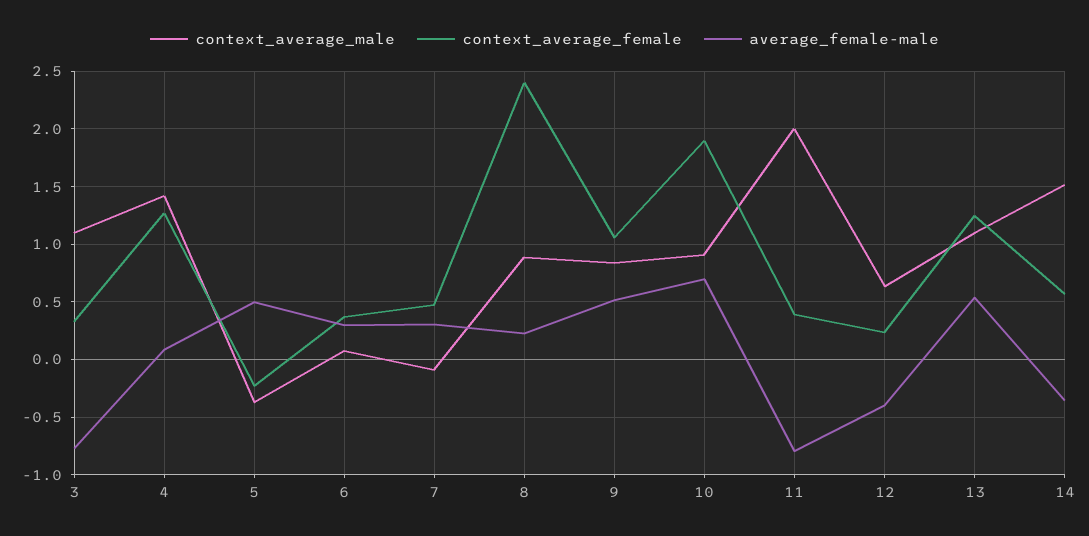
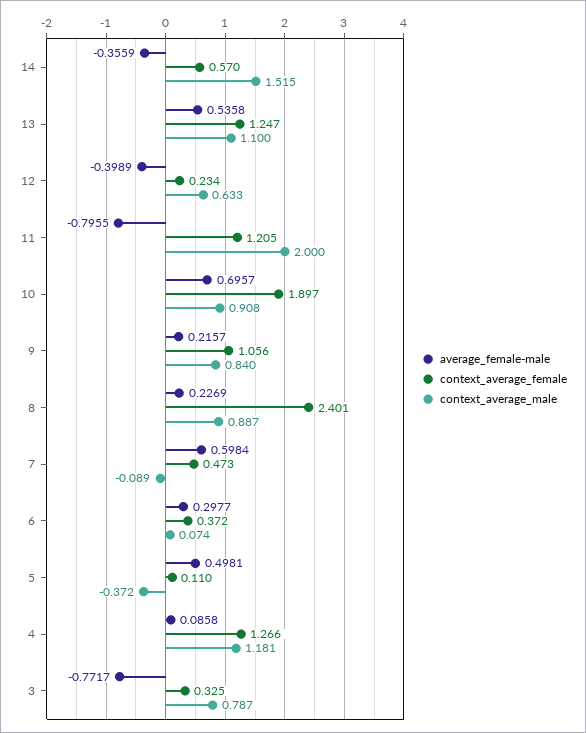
  {
    "context_average_male": {
-     "3": 1.1,
+     "3": 0.787,
-     "4": 1.4,
+     "4": 1.181,
      "5": -0.372,
      "6": 0.074,
      "7": -0.089,
      "8": 0.887,
      "9": 0.84,
      "10": 0.908,
      "11": 2,
      "12": 0.633,
      "13": 1.1,
      "14": 1.515
    },
    "context_average_female": {
      "3": 0.325,
      "4": 1.266,
-     "5": -0.2,
+     "5": 0.11,
      "6": 0.372,
      "7": 0.473,
      "8": 2.401,
      "9": 1.056,
      "10": 1.897,
-     "11": 0.4,
+     "11": 1.205,
      "12": 0.234,
      "13": 1.247,
      "14": 0.57
    },
    "average_female-male": {
      "3": -0.7717,
      "4": 0.0858,
      "5": 0.4981,
      "6": 0.2977,
-     "7": 0.3,
+     "7": 0.5984,
      "8": 0.2269,
-     "9": 0.5,
+     "9": 0.2157,
      "10": 0.6957,
      "11": -0.7955,
      "12": -0.3989,
      "13": 0.5358,
      "14": -0.3559
    }
  }

